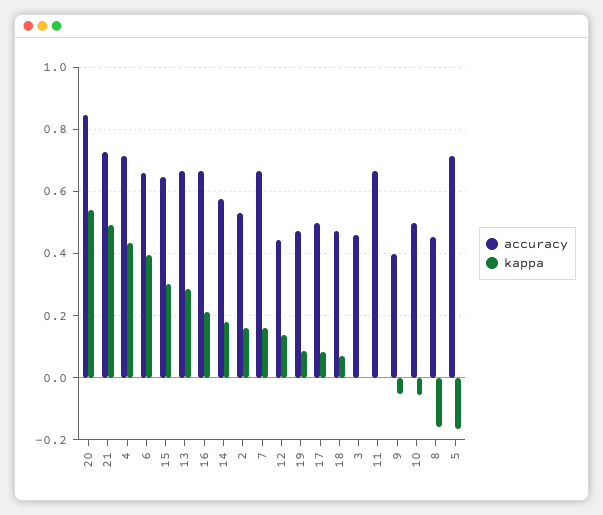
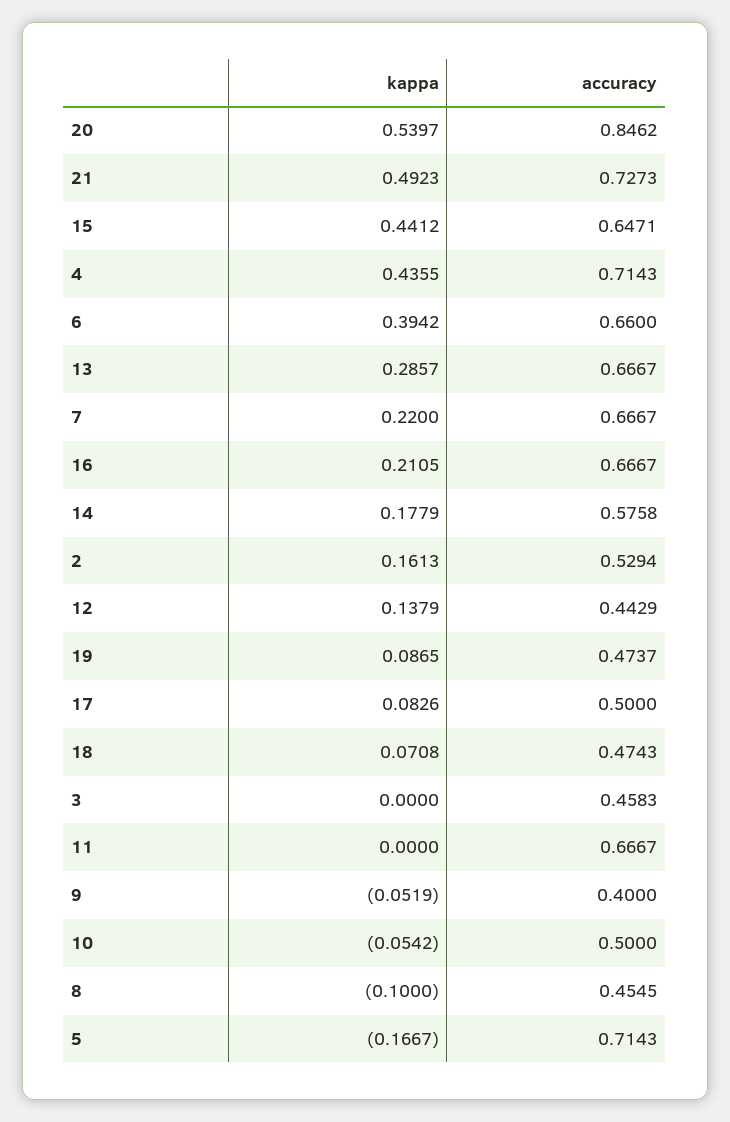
  {
    "accuracy": {
      "20": 0.8462,
      "21": 0.7273,
      "4": 0.7143,
      "6": 0.66,
      "15": 0.6471,
      "13": 0.6667,
      "16": 0.6667,
      "14": 0.5758,
      "2": 0.5294,
      "7": 0.6667,
      "12": 0.4429,
      "19": 0.4737,
      "17": 0.5,
      "18": 0.4743,
      "3": 0.4583,
      "11": 0.6667,
      "9": 0.4,
      "10": 0.5,
      "8": 0.4545,
      "5": 0.7143
    },
    "kappa": {
      "20": 0.5397,
      "21": 0.4923,
      "4": 0.4355,
      "6": 0.3942,
-     "15": 0.3,
+     "15": 0.4412,
      "13": 0.2857,
      "16": 0.2105,
      "14": 0.1779,
      "2": 0.1613,
-     "7": 0.16,
+     "7": 0.22,
      "12": 0.1379,
      "19": 0.0865,
      "17": 0.0826,
      "18": 0.0708,
      "3": 0,
      "11": 0,
      "9": -0.0519,
      "10": -0.0542,
-     "8": -0.16,
+     "8": -0.1,
      "5": -0.1667
    }
  }

